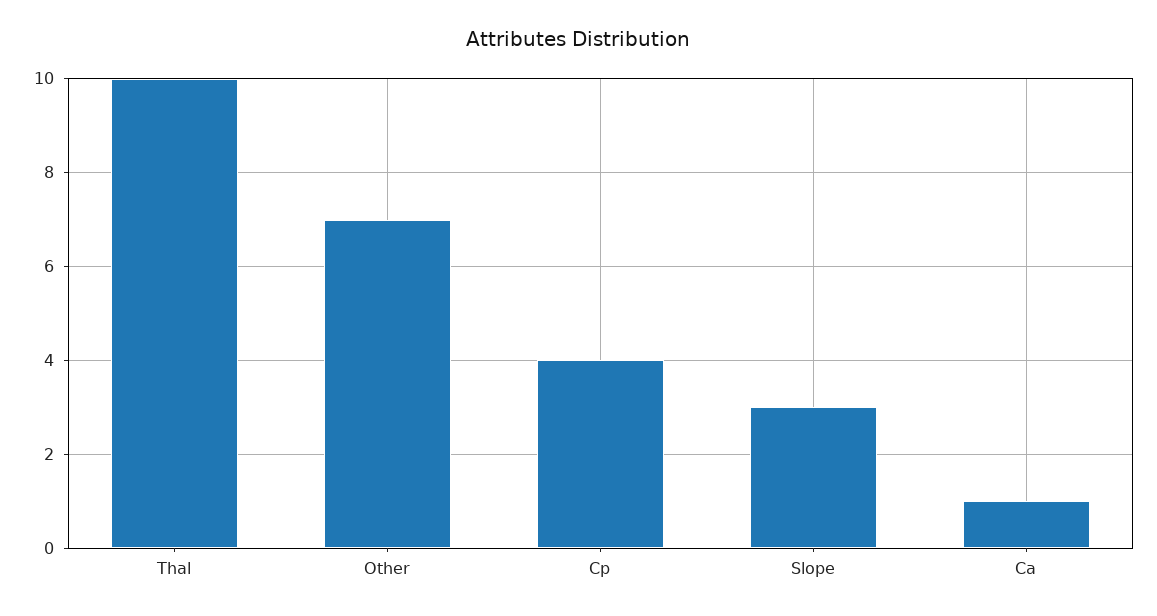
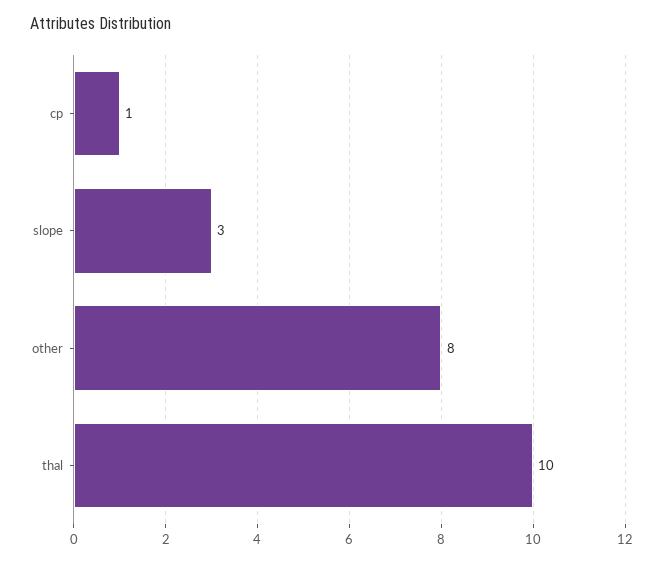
  {
    "Thal": 10,
-   "Other": 7,
+   "Other": 8,
-   "Cp": 4,
+   "Cp": 1,
-   "Slope": 3,
+   "Slope": 3
-   "Ca": 1
  }

